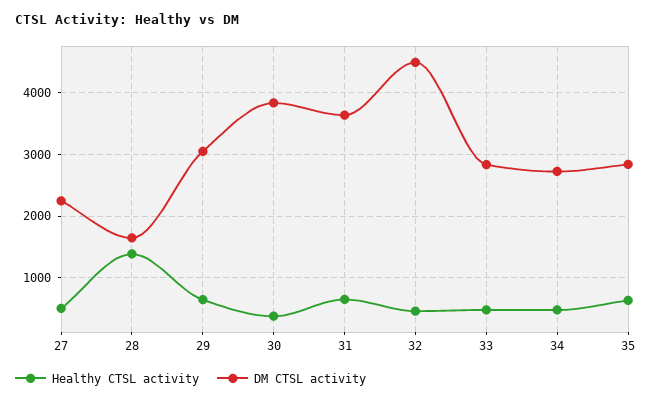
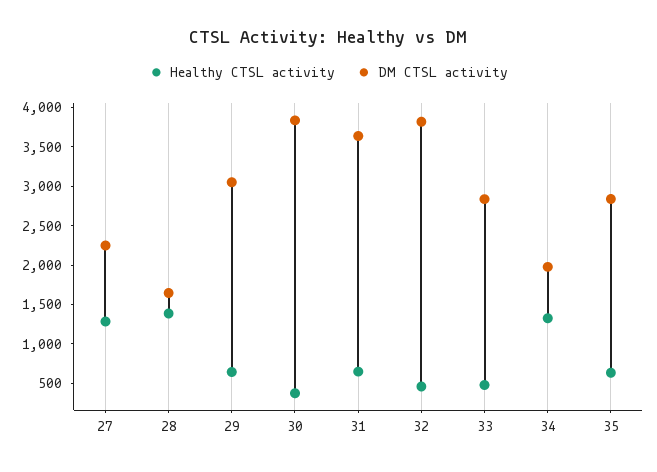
  {
    "Healthy CTSL activity": {
-     "27": 500,
+     "27": 1250,
      "28": 1400,
      "29": 600,
      "30": 400,
      "31": 600,
      "32": 500,
      "33": 500,
-     "34": 500,
+     "34": 1250,
      "35": 600
    },
    "DM CTSL activity": {
      "27": 2200,
      "28": 1600,
      "29": 3000,
      "30": 3800,
      "31": 3600,
-     "32": 4500,
+     "32": 3750,
      "33": 2800,
-     "34": 2700,
+     "34": 2000,
      "35": 2800
    }
  }

